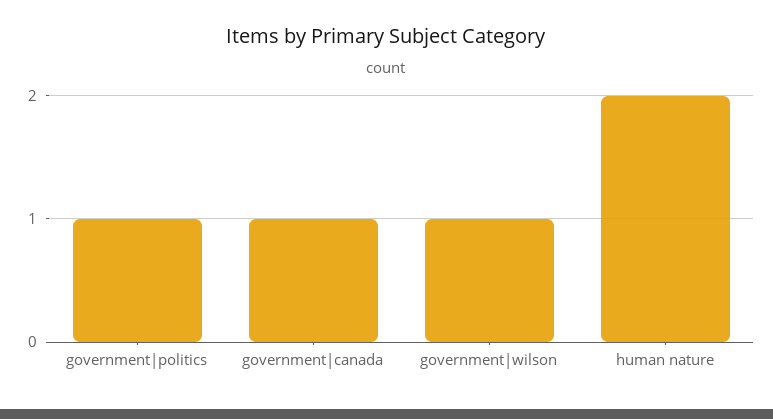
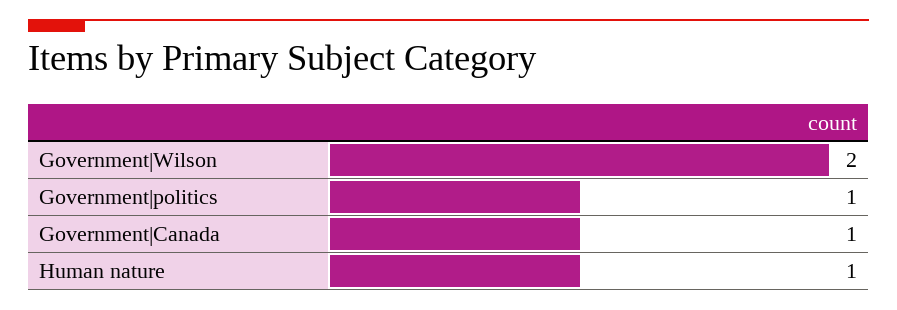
  {
    "government|politics": 1,
    "government|canada": 1,
-   "government|wilson": 1,
+   "government|wilson": 2,
-   "human nature": 2
+   "human nature": 1
  }

